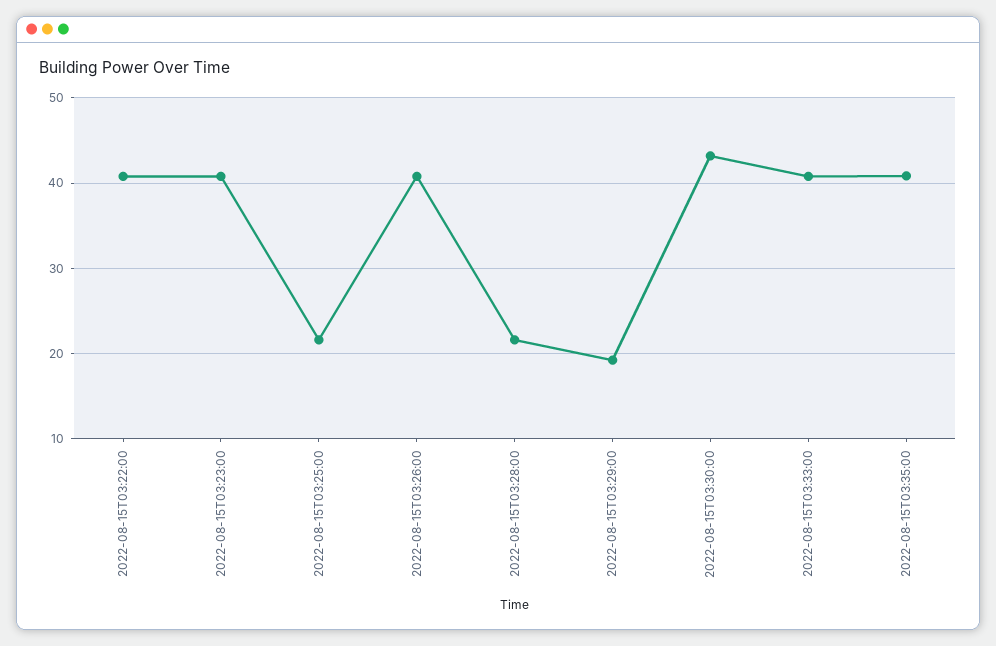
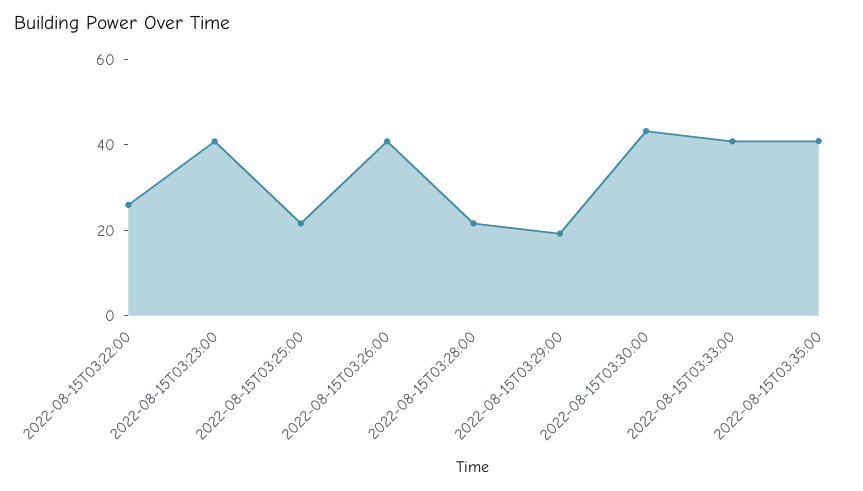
  {
-   "2022-08-15T03:22:00": 41,
+   "2022-08-15T03:22:00": 25,
    "2022-08-15T03:23:00": 41,
    "2022-08-15T03:25:00": 22,
    "2022-08-15T03:26:00": 41,
    "2022-08-15T03:28:00": 22,
    "2022-08-15T03:29:00": 19,
    "2022-08-15T03:30:00": 43,
    "2022-08-15T03:33:00": 41,
    "2022-08-15T03:35:00": 41
  }

